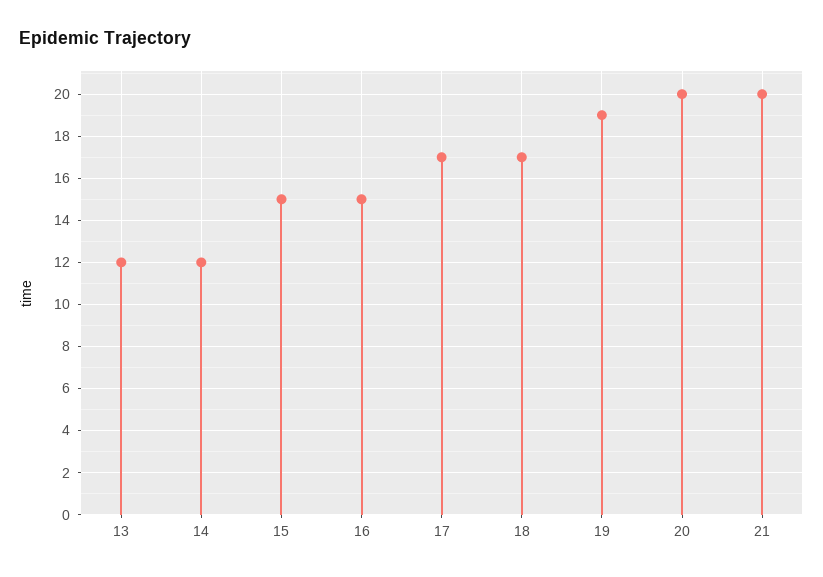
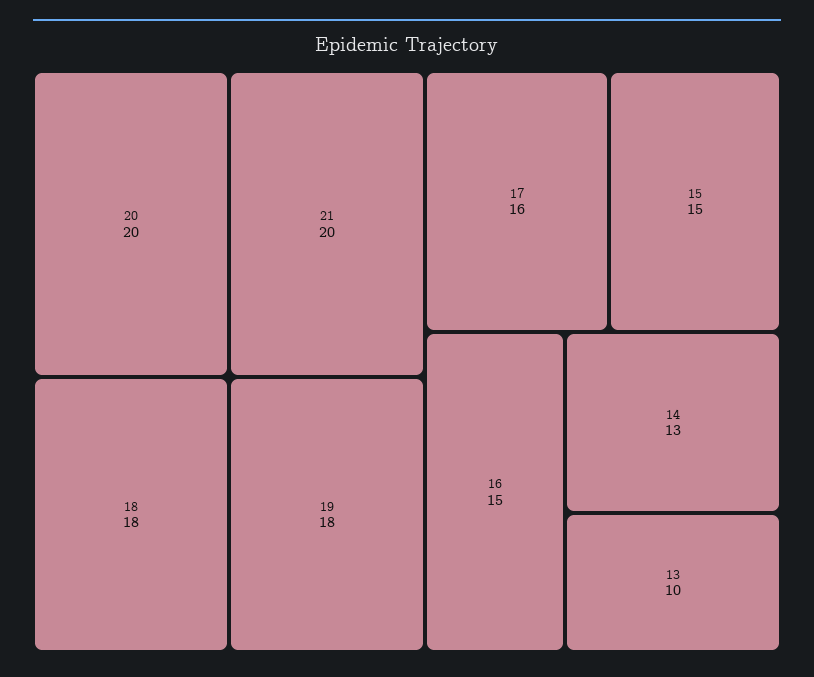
  {
-   "13": 12,
+   "13": 10,
-   "14": 12,
+   "14": 13,
    "15": 15,
    "16": 15,
-   "17": 17,
+   "17": 16,
-   "18": 17,
+   "18": 18,
-   "19": 19,
+   "19": 18,
    "20": 20,
    "21": 20
  }

